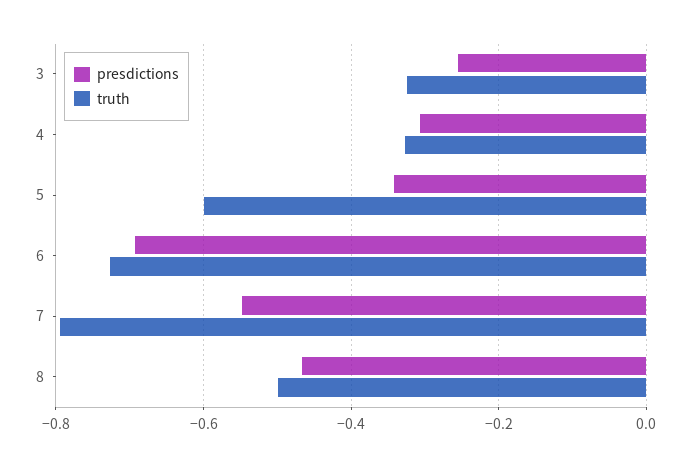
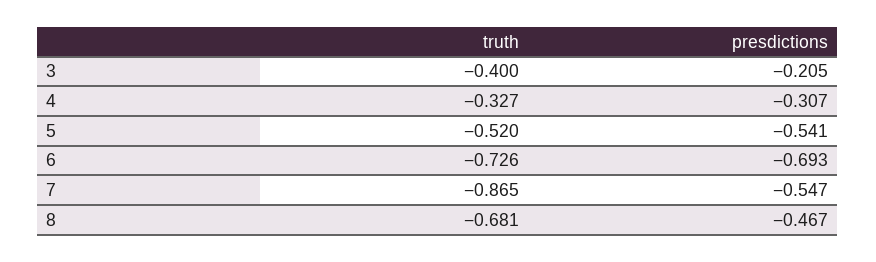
  {
    "presdictions": {
-     "3": -0.26,
+     "3": -0.205,
      "4": -0.307,
-     "5": -0.34,
+     "5": -0.541,
      "6": -0.693,
      "7": -0.547,
      "8": -0.467
    },
    "truth": {
-     "3": -0.32,
+     "3": -0.4,
      "4": -0.327,
-     "5": -0.6,
+     "5": -0.52,
      "6": -0.726,
-     "7": -0.8,
+     "7": -0.865,
-     "8": -0.5
+     "8": -0.681
    }
  }

